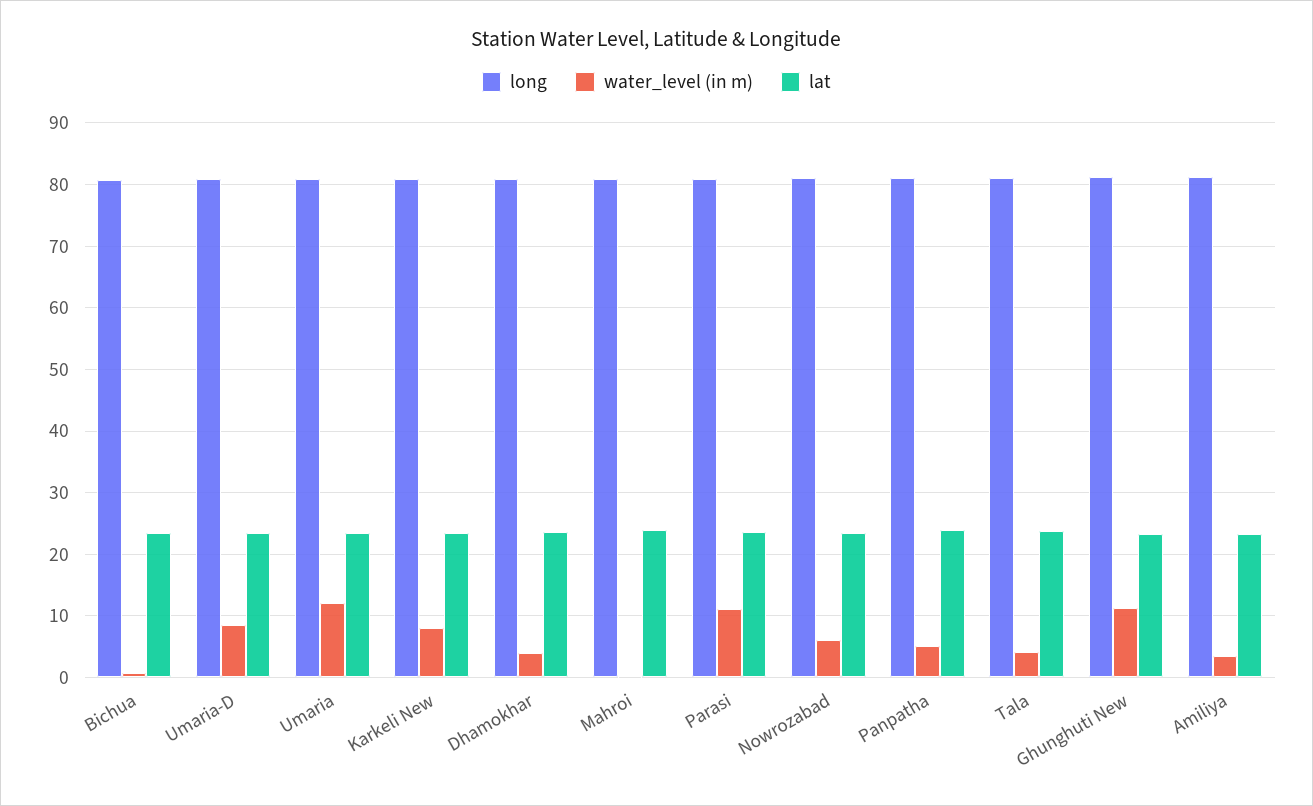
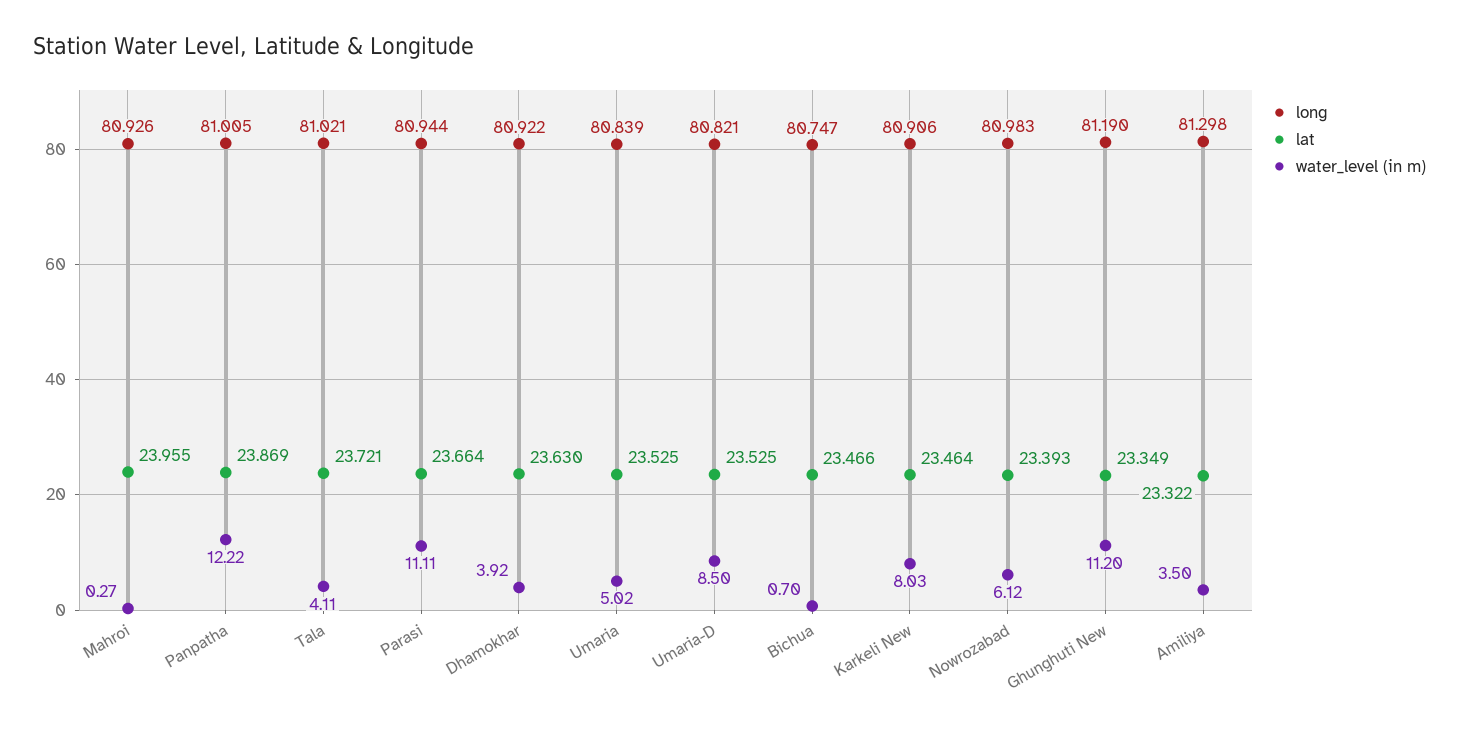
  {
    "long": {
      "Bichua": 80.747,
      "Umaria-D": 80.821,
      "Umaria": 80.839,
      "Karkeli New": 80.906,
      "Dhamokhar": 80.922,
      "Mahroi": 80.926,
      "Parasi": 80.944,
      "Nowrozabad": 80.983,
      "Panpatha": 81.005,
      "Tala": 81.021,
      "Ghunghuti New": 81.19,
      "Amiliya": 81.298
    },
    "water_level (in m)": {
      "Bichua": 0.7,
      "Umaria-D": 8.5,
-     "Umaria": 12,
+     "Umaria": 5.02,
      "Karkeli New": 8.03,
      "Dhamokhar": 3.92,
      "Mahroi": 0.27,
      "Parasi": 11.11,
      "Nowrozabad": 6.12,
-     "Panpatha": 5,
+     "Panpatha": 12.22,
      "Tala": 4.11,
      "Ghunghuti New": 11.2,
      "Amiliya": 3.5
    },
    "lat": {
      "Bichua": 23.466,
      "Umaria-D": 23.525,
      "Umaria": 23.525,
      "Karkeli New": 23.464,
      "Dhamokhar": 23.63,
      "Mahroi": 23.955,
      "Parasi": 23.664,
      "Nowrozabad": 23.393,
      "Panpatha": 23.869,
      "Tala": 23.721,
      "Ghunghuti New": 23.349,
      "Amiliya": 23.322
    }
  }

